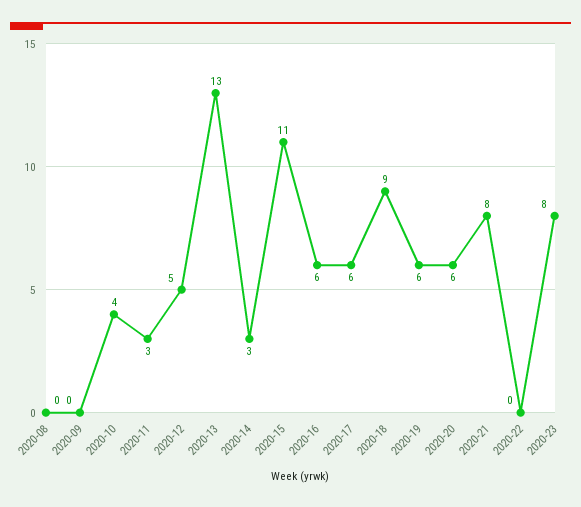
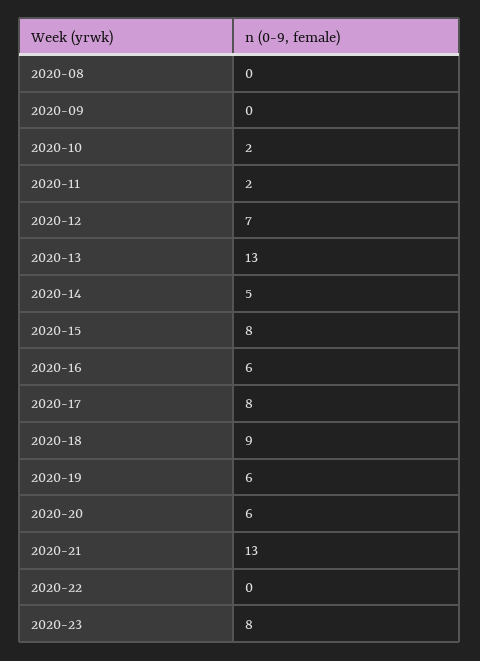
  {
    "2020-08": 0,
    "2020-09": 0,
-   "2020-10": 4,
+   "2020-10": 2,
-   "2020-11": 3,
+   "2020-11": 2,
-   "2020-12": 5,
+   "2020-12": 7,
    "2020-13": 13,
-   "2020-14": 3,
+   "2020-14": 5,
-   "2020-15": 11,
+   "2020-15": 8,
    "2020-16": 6,
-   "2020-17": 6,
+   "2020-17": 8,
    "2020-18": 9,
    "2020-19": 6,
    "2020-20": 6,
-   "2020-21": 8,
+   "2020-21": 13,
    "2020-22": 0,
    "2020-23": 8
  }

